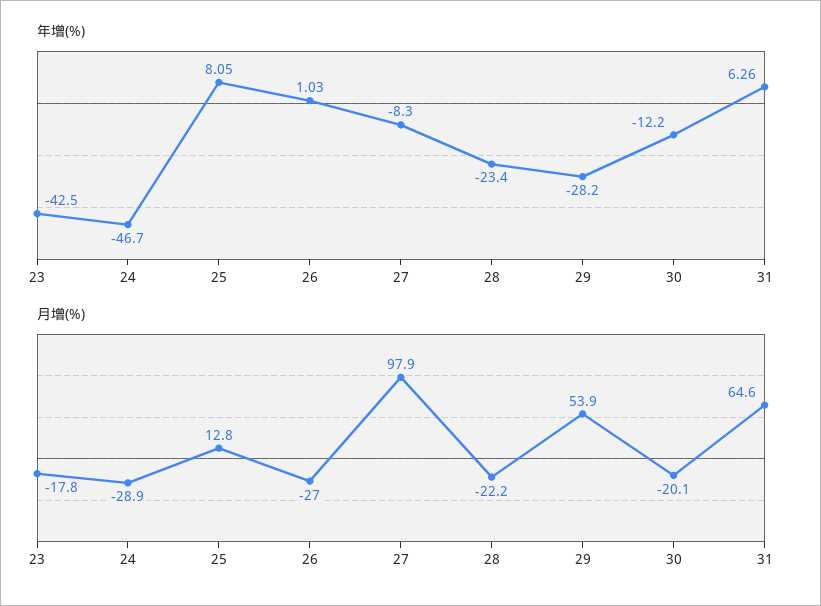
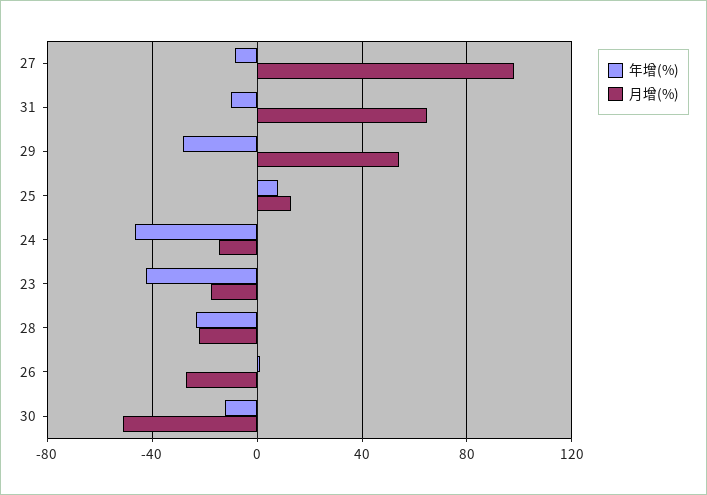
  {
    "年增(%)": {
      "23": -42.5,
      "24": -46.7,
      "25": 8.05,
      "26": 1.03,
      "27": -8.3,
      "28": -23.4,
      "29": -28.2,
      "30": -12.2,
-     "31": 6.26
+     "31": -10
    },
    "月增(%)": {
      "23": -17.8,
-     "24": -28.9,
+     "24": -15,
      "25": 12.8,
      "26": -27,
      "27": 97.9,
      "28": -22.2,
      "29": 53.9,
-     "30": -20.1,
+     "30": -50,
      "31": 64.6
    }
  }

